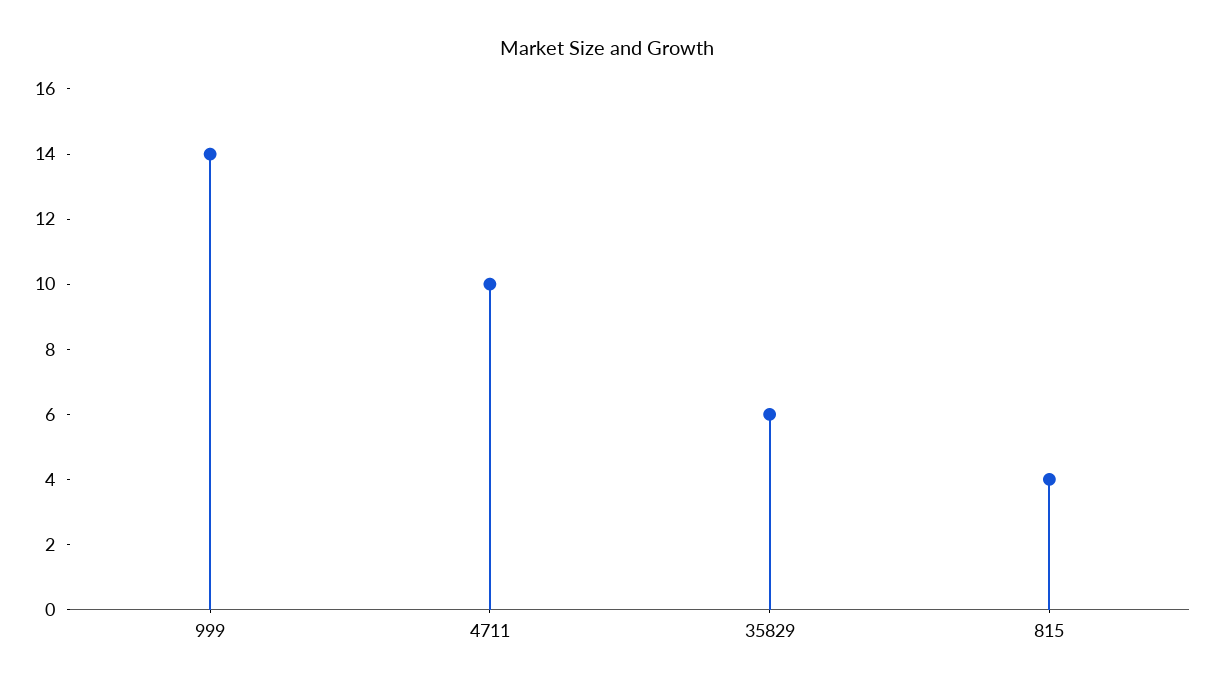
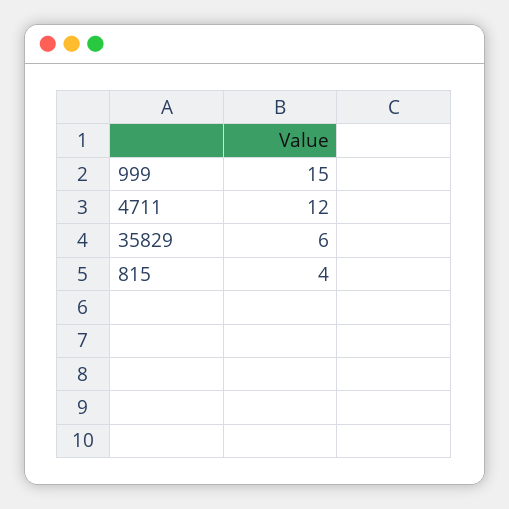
  {
-   "999": 14,
+   "999": 15,
-   "4711": 10,
+   "4711": 12,
    "35829": 6,
    "815": 4
  }

